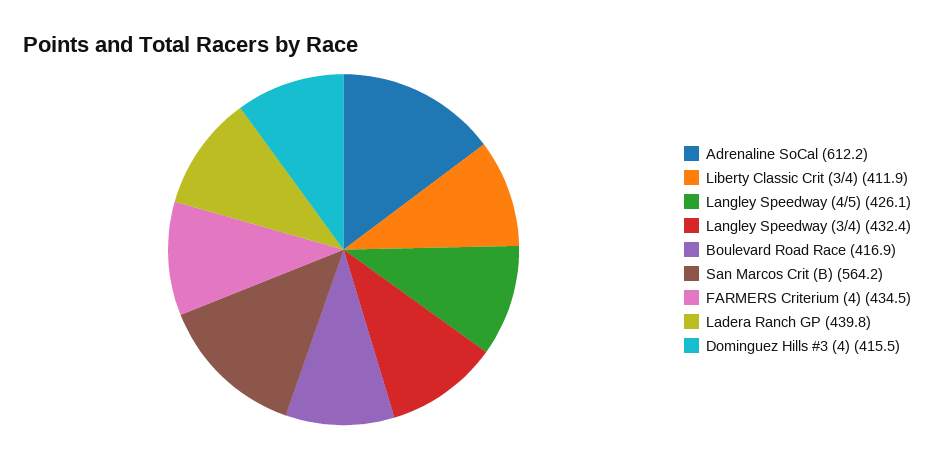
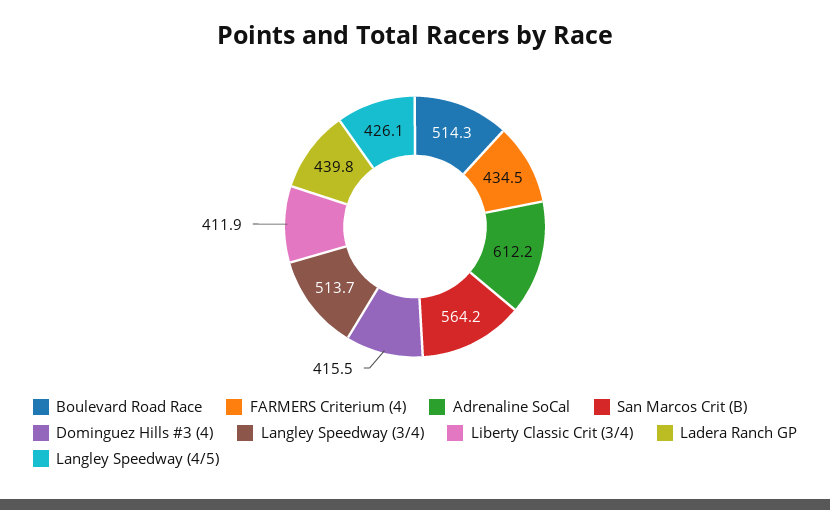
  {
    "Adrenaline SoCal": 612.2,
    "Liberty Classic Crit (3/4)": 411.9,
    "Langley Speedway (4/5)": 426.1,
-   "Langley Speedway (3/4)": 432.4,
+   "Langley Speedway (3/4)": 513.7,
-   "Boulevard Road Race": 416.9,
+   "Boulevard Road Race": 514.3,
    "San Marcos Crit (B)": 564.2,
    "FARMERS Criterium (4)": 434.5,
    "Ladera Ranch GP": 439.8,
    "Dominguez Hills #3 (4)": 415.5
  }

